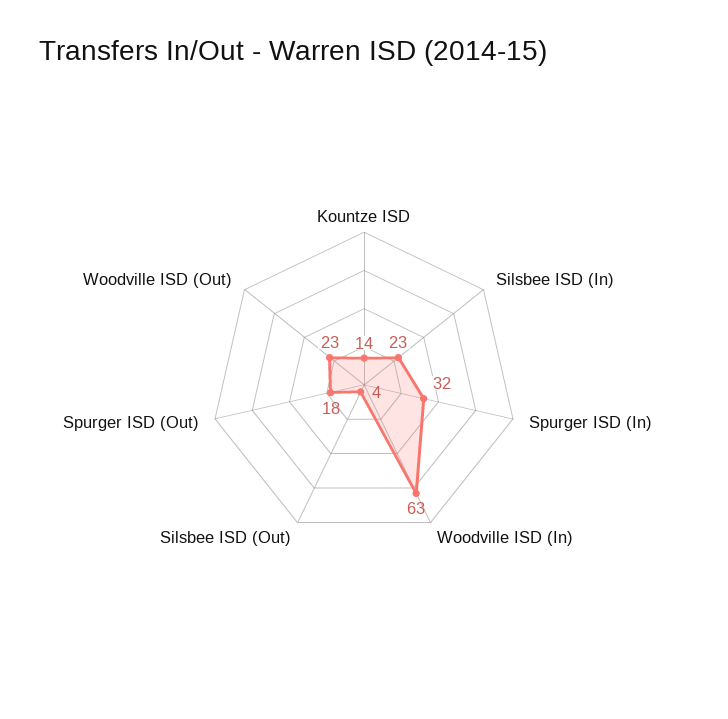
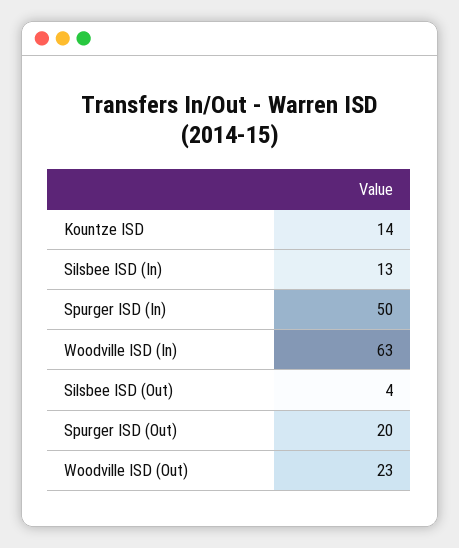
  {
    "Kountze ISD": 14,
-   "Silsbee ISD (In)": 23,
+   "Silsbee ISD (In)": 13,
-   "Spurger ISD (In)": 32,
+   "Spurger ISD (In)": 50,
    "Woodville ISD (In)": 63,
    "Silsbee ISD (Out)": 4,
-   "Spurger ISD (Out)": 18,
+   "Spurger ISD (Out)": 20,
    "Woodville ISD (Out)": 23
  }

